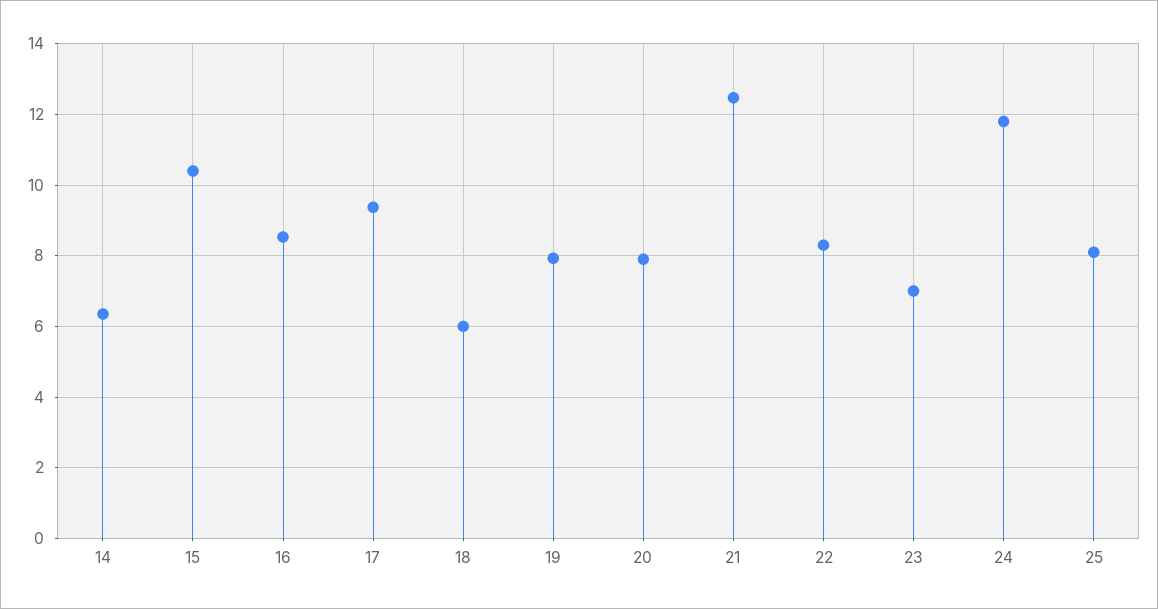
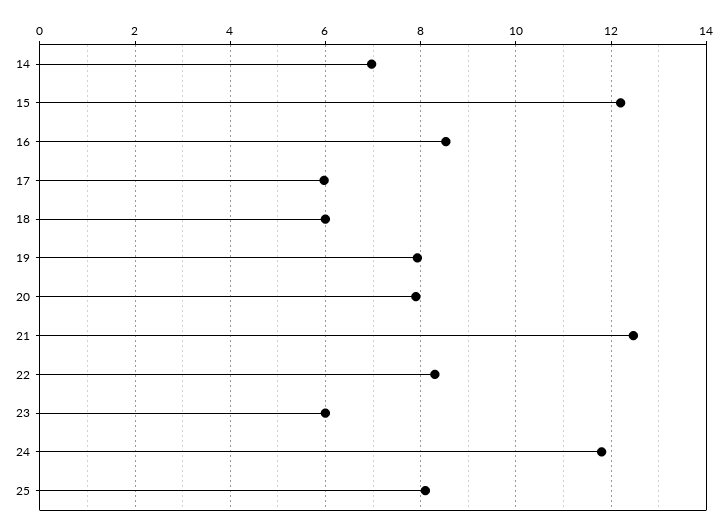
  {
-   "14": 6.4,
+   "14": 7,
-   "15": 10.4,
+   "15": 12.2,
    "16": 8.6,
-   "17": 9.4,
+   "17": 6,
    "18": 6,
    "19": 8,
    "20": 8,
    "21": 12.4,
    "22": 8.4,
-   "23": 7,
+   "23": 6,
    "24": 11.8,
    "25": 8.2
  }

